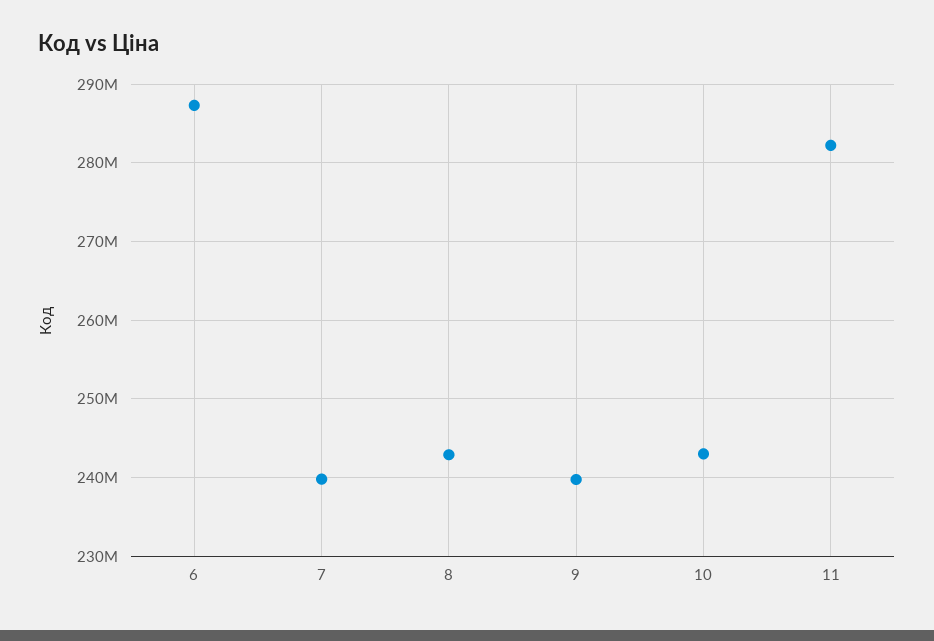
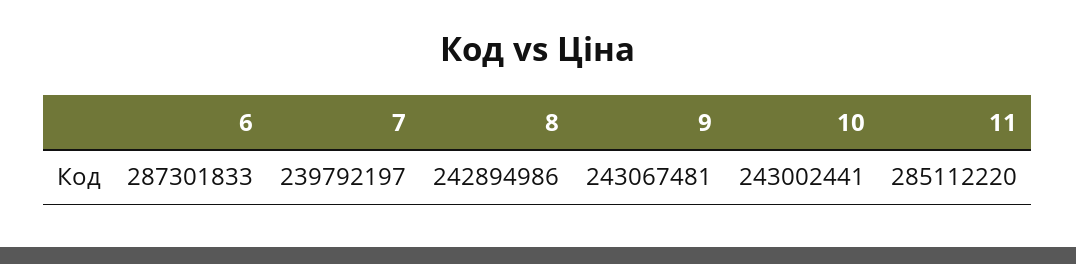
  {
    "6": 287301833,
    "7": 239792197,
    "8": 242894986,
-   "9": 240000000,
+   "9": 243067481,
    "10": 243002441,
-   "11": 282000000
+   "11": 285112220
  }

